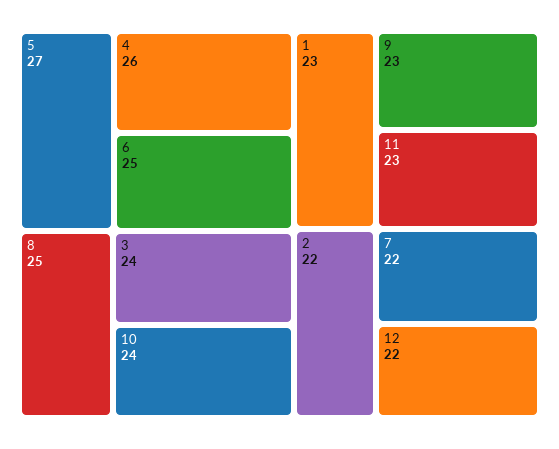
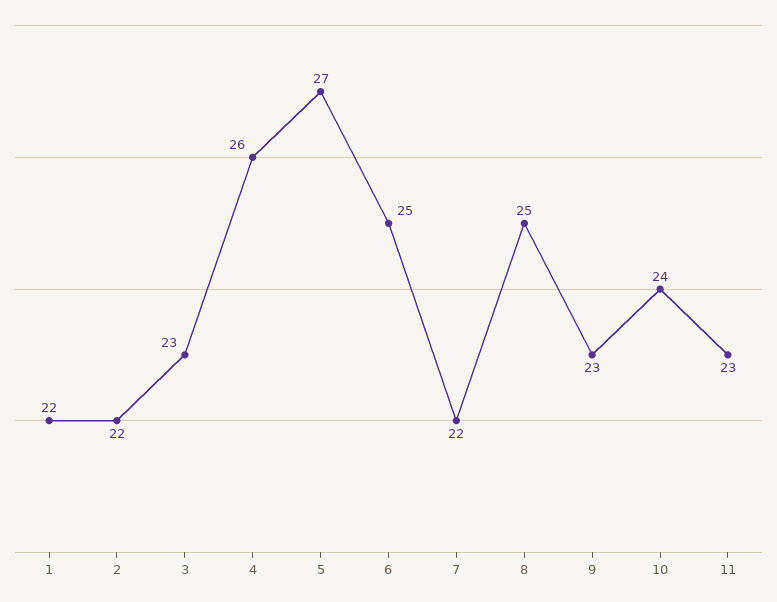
  {
    "5": 27,
    "4": 26,
    "6": 25,
    "8": 25,
-   "3": 24,
+   "3": 23,
    "10": 24,
-   "1": 23,
+   "1": 22,
    "9": 23,
    "11": 23,
    "2": 22,
-   "7": 22,
+   "7": 22
-   "12": 22
  }

